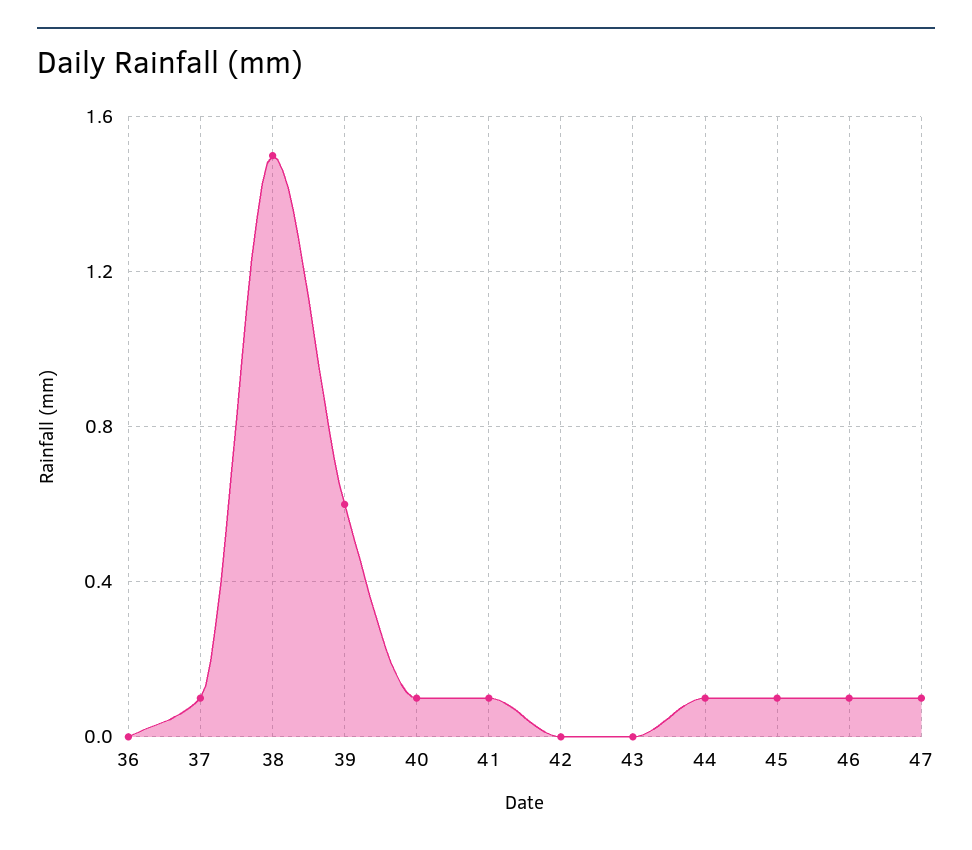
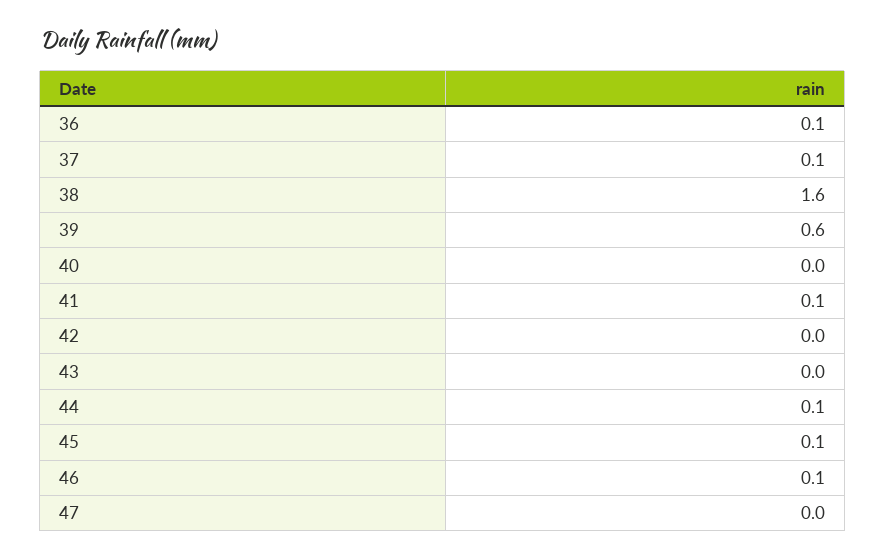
  {
-   "36": 0,
+   "36": 0.1,
    "37": 0.1,
-   "38": 1.5,
+   "38": 1.6,
    "39": 0.6,
-   "40": 0.1,
+   "40": 0,
    "41": 0.1,
    "42": 0,
    "43": 0,
    "44": 0.1,
    "45": 0.1,
    "46": 0.1,
-   "47": 0.1
+   "47": 0
  }

